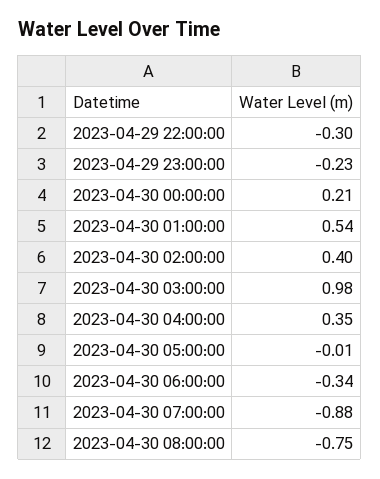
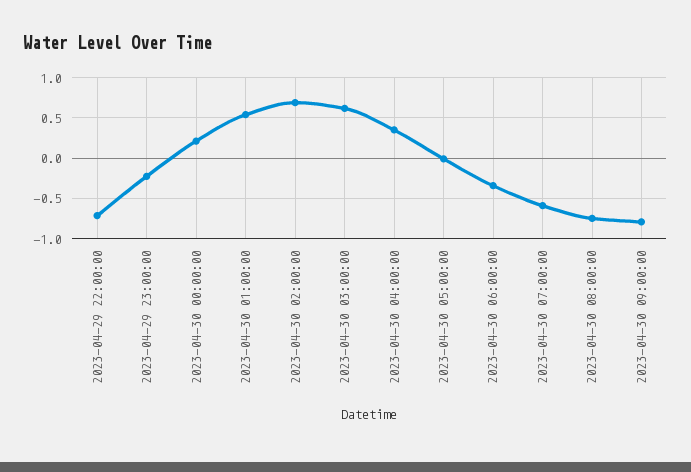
  {
-   "2023-04-29 22:00:00": -0.3,
+   "2023-04-29 22:00:00": -0.7,
    "2023-04-29 23:00:00": -0.23,
    "2023-04-30 00:00:00": 0.21,
    "2023-04-30 01:00:00": 0.54,
-   "2023-04-30 02:00:00": 0.4,
+   "2023-04-30 02:00:00": 0.7,
-   "2023-04-30 03:00:00": 0.98,
+   "2023-04-30 03:00:00": 0.6,
    "2023-04-30 04:00:00": 0.35,
    "2023-04-30 05:00:00": -0.01,
    "2023-04-30 06:00:00": -0.34,
-   "2023-04-30 07:00:00": -0.88,
+   "2023-04-30 07:00:00": -0.6,
-   "2023-04-30 08:00:00": -0.75
+   "2023-04-30 08:00:00": -0.75,
+   "2023-04-30 09:00:00": -0.8
  }

